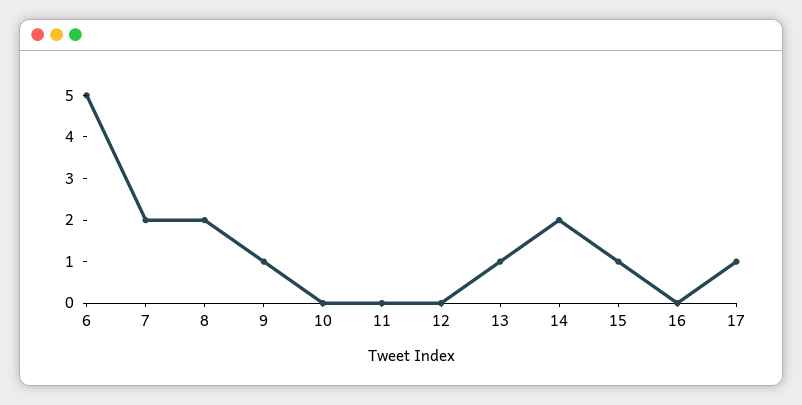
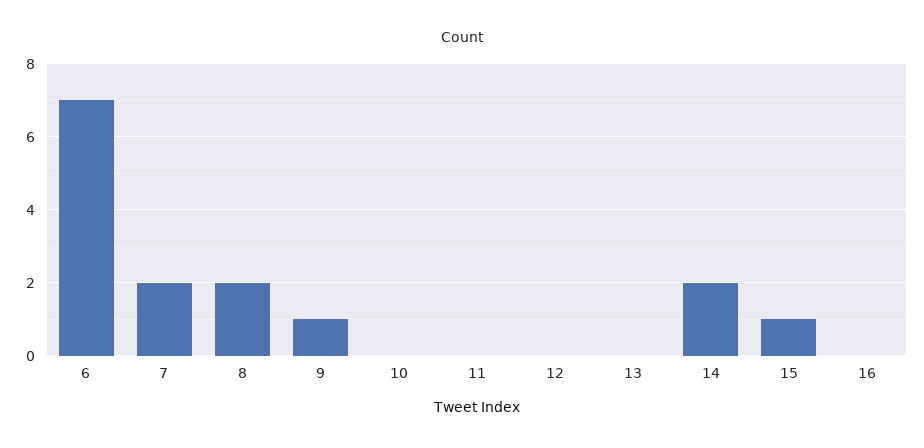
  {
-   "6": 5,
+   "6": 7,
    "7": 2,
    "8": 2,
    "9": 1,
    "10": 0,
    "11": 0,
    "12": 0,
-   "13": 1,
+   "13": 0,
    "14": 2,
    "15": 1,
-   "16": 0,
+   "16": 0
-   "17": 1
  }

